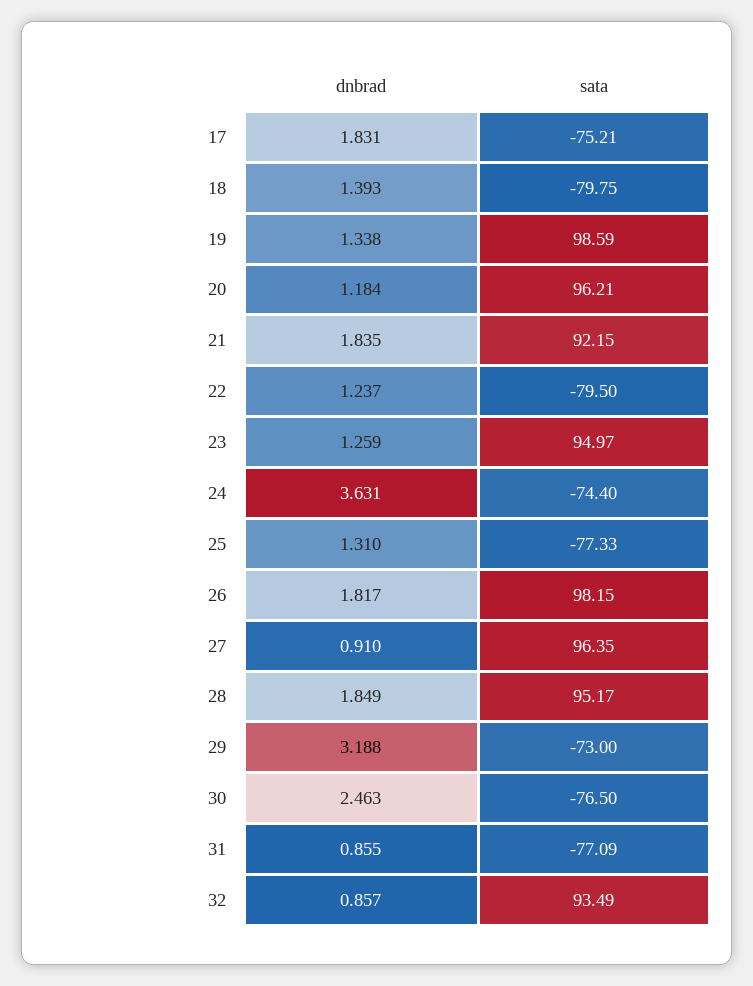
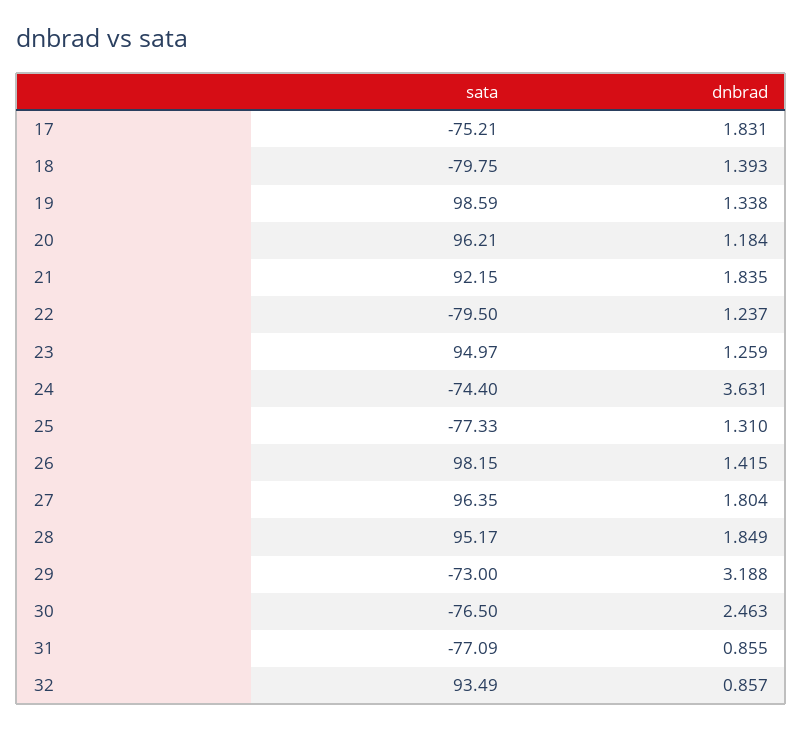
  {
    "dnbrad": {
      "17": 1.831,
      "18": 1.393,
      "19": 1.338,
      "20": 1.184,
      "21": 1.835,
      "22": 1.237,
      "23": 1.259,
      "24": 3.631,
      "25": 1.31,
-     "26": 1.817,
+     "26": 1.415,
-     "27": 0.91,
+     "27": 1.804,
      "28": 1.849,
      "29": 3.188,
      "30": 2.463,
      "31": 0.855,
      "32": 0.857
    },
    "sata": {
      "17": -75.21,
      "18": -79.75,
      "19": 98.59,
      "20": 96.21,
      "21": 92.15,
      "22": -79.5,
      "23": 94.97,
      "24": -74.4,
      "25": -77.33,
      "26": 98.15,
      "27": 96.35,
      "28": 95.17,
      "29": -73,
      "30": -76.5,
      "31": -77.09,
      "32": 93.49
    }
  }

